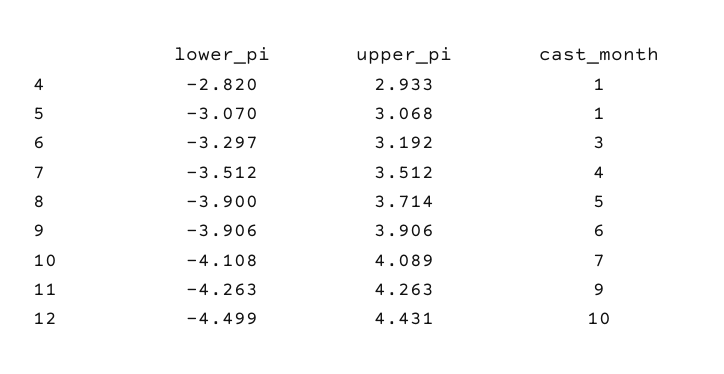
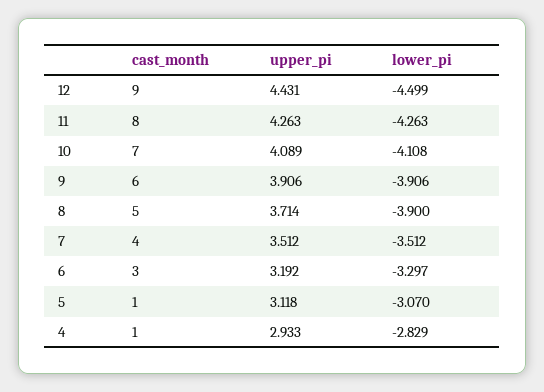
  {
    "lower_pi": {
-     "4": -2.82,
+     "4": -2.829,
      "5": -3.07,
      "6": -3.297,
      "7": -3.512,
      "8": -3.9,
      "9": -3.906,
      "10": -4.108,
      "11": -4.263,
      "12": -4.499
    },
    "upper_pi": {
      "4": 2.933,
-     "5": 3.068,
+     "5": 3.118,
      "6": 3.192,
      "7": 3.512,
      "8": 3.714,
      "9": 3.906,
      "10": 4.089,
      "11": 4.263,
      "12": 4.431
    },
    "cast_month": {
      "4": 1,
      "5": 1,
      "6": 3,
      "7": 4,
      "8": 5,
      "9": 6,
      "10": 7,
-     "11": 9,
+     "11": 8,
-     "12": 10
+     "12": 9
    }
  }

